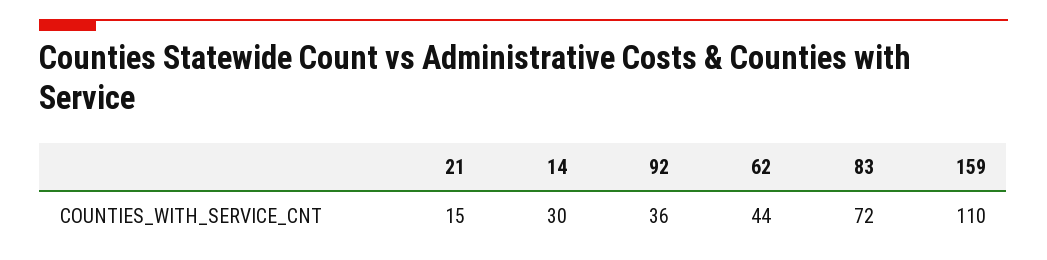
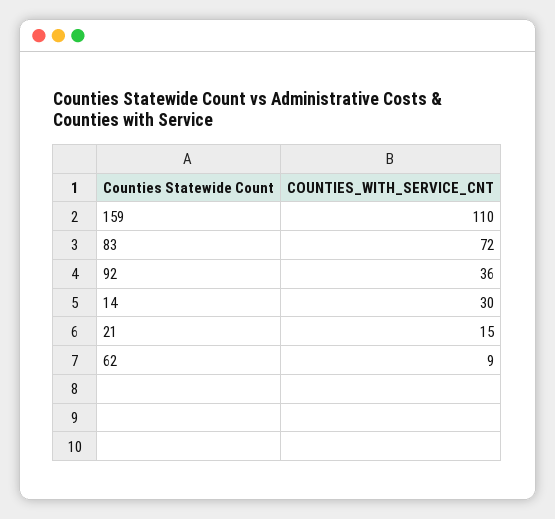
  {
    "21": 15,
    "14": 30,
    "92": 36,
-   "62": 44,
+   "62": 9,
    "83": 72,
    "159": 110
  }

